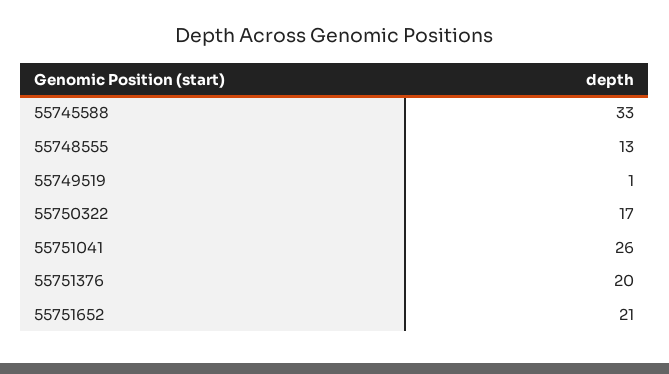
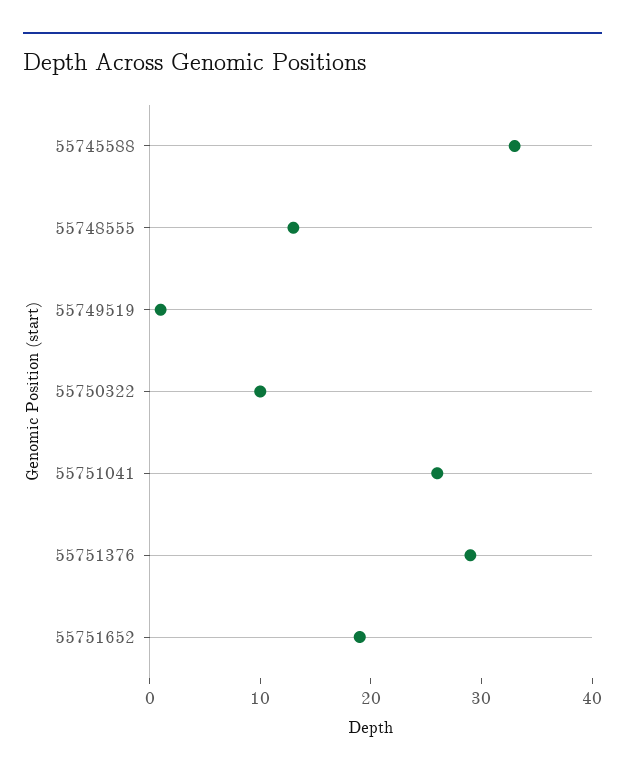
  {
    "55745588": 33,
    "55748555": 13,
    "55749519": 1,
-   "55750322": 17,
+   "55750322": 10,
    "55751041": 26,
-   "55751376": 20,
+   "55751376": 29,
-   "55751652": 21
+   "55751652": 19
  }

